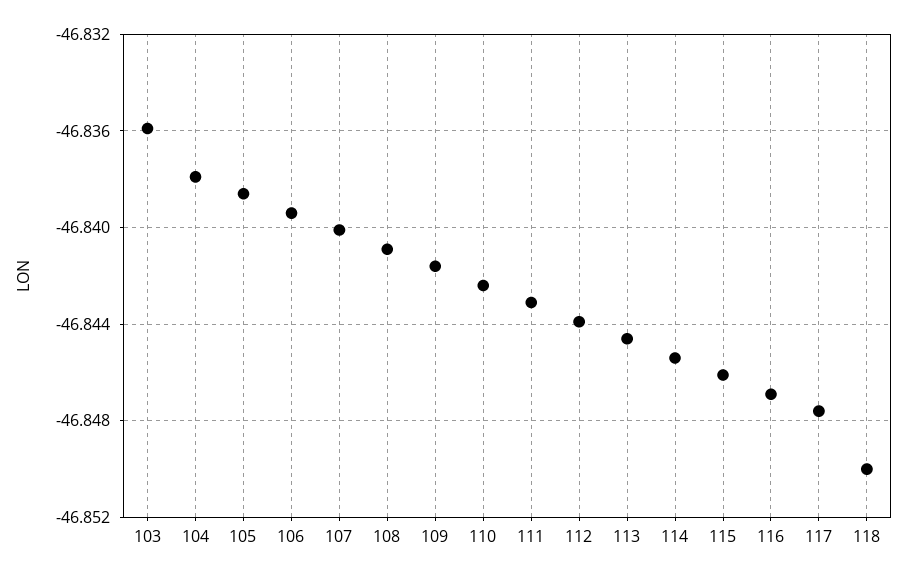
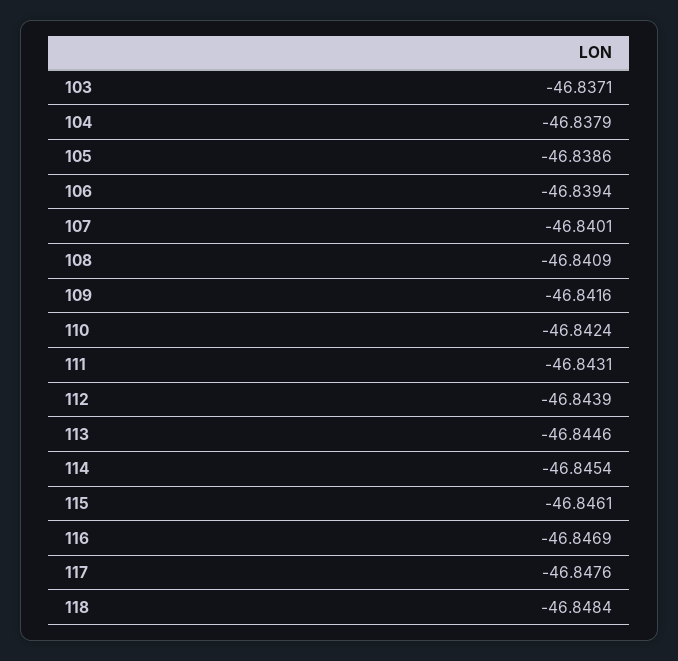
  {
-   "103": -46.836,
+   "103": -46.8371,
    "104": -46.8379,
    "105": -46.8386,
    "106": -46.8394,
    "107": -46.8401,
    "108": -46.8409,
    "109": -46.8416,
    "110": -46.8424,
    "111": -46.8431,
    "112": -46.8439,
    "113": -46.8446,
    "114": -46.8454,
    "115": -46.8461,
    "116": -46.8469,
    "117": -46.8476,
-   "118": -46.85
+   "118": -46.8484
  }

